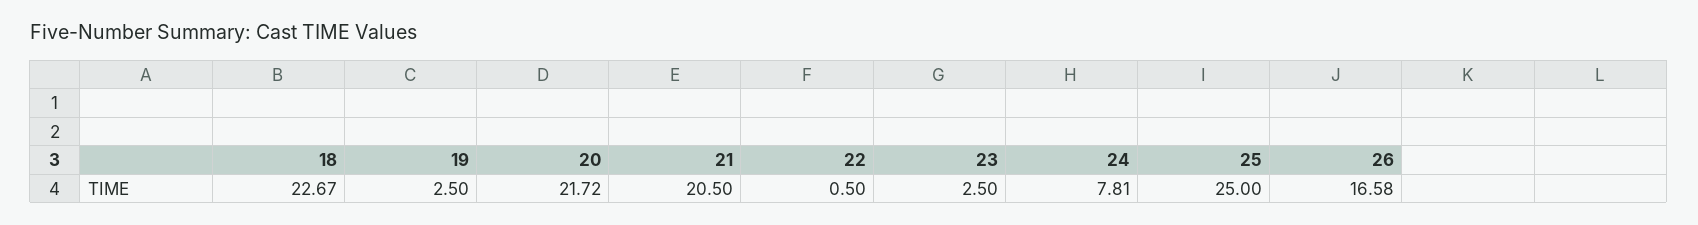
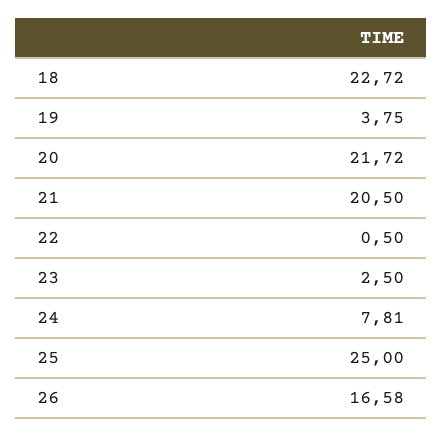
  {
-   "18": 22.67,
+   "18": 22.72,
-   "19": 2.5,
+   "19": 3.75,
    "20": 21.72,
    "21": 20.5,
    "22": 0.5,
    "23": 2.5,
    "24": 7.81,
    "25": 25,
    "26": 16.58
  }

